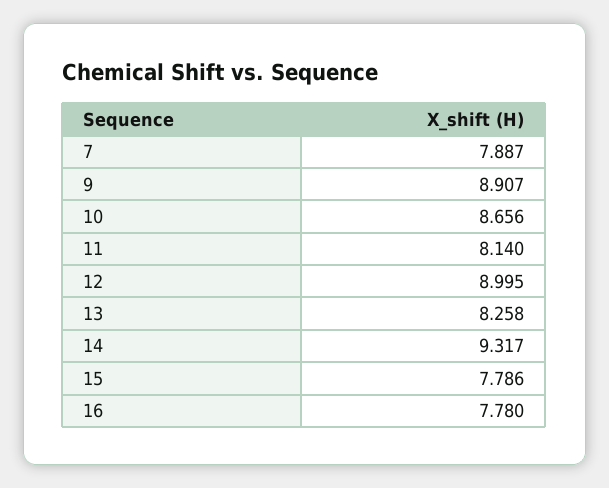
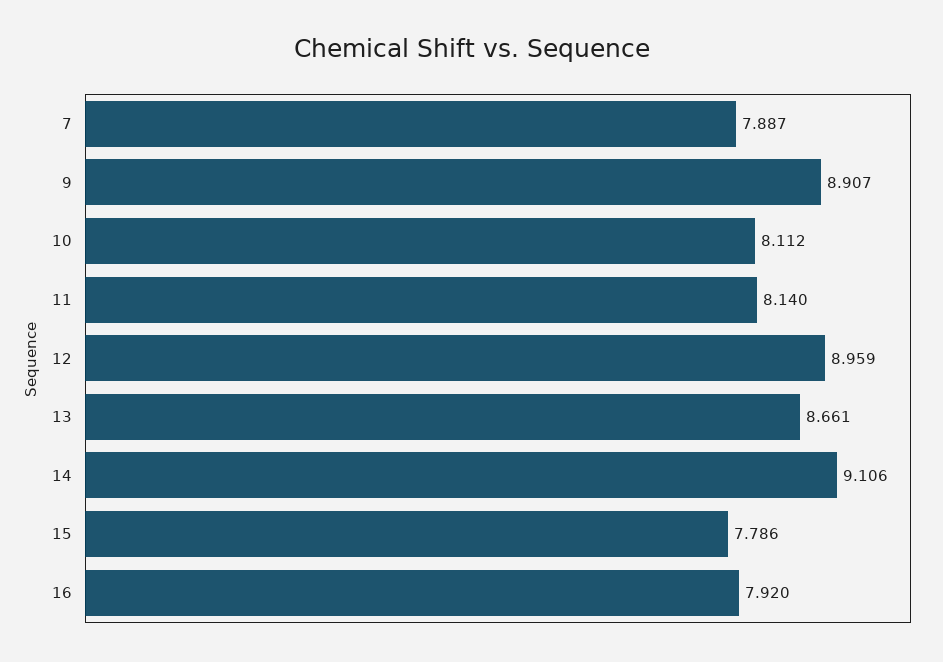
  {
    "7": 7.887,
    "9": 8.907,
-   "10": 8.656,
+   "10": 8.112,
    "11": 8.14,
-   "12": 8.995,
+   "12": 8.959,
-   "13": 8.258,
+   "13": 8.661,
-   "14": 9.317,
+   "14": 9.106,
    "15": 7.786,
-   "16": 7.78
+   "16": 7.92
  }

